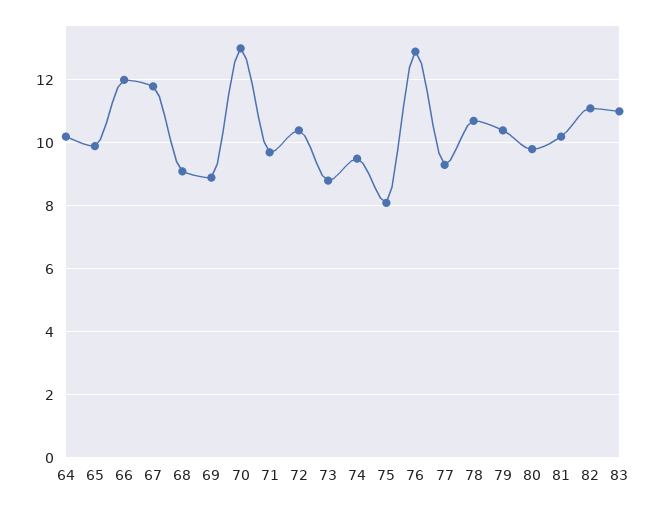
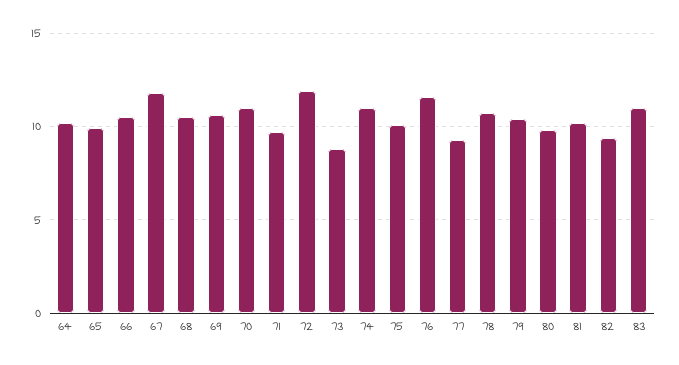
  {
    "64": 10,
    "65": 10,
-   "66": 12,
+   "66": 10.5,
    "67": 12,
-   "68": 9,
+   "68": 10.5,
-   "69": 9,
+   "69": 10.5,
-   "70": 13,
+   "70": 11,
    "71": 9.5,
-   "72": 10.5,
+   "72": 12,
    "73": 9,
-   "74": 9.5,
+   "74": 11,
-   "75": 8,
+   "75": 10,
-   "76": 13,
+   "76": 11.5,
    "77": 9.5,
    "78": 10.5,
    "79": 10.5,
    "80": 10,
    "81": 10,
-   "82": 11,
+   "82": 9.5,
    "83": 11
  }

